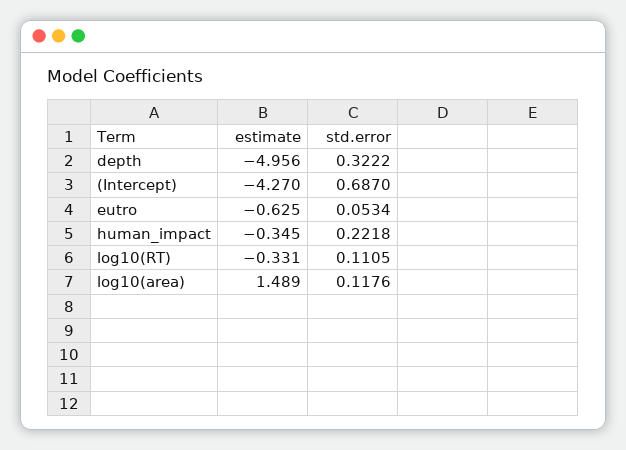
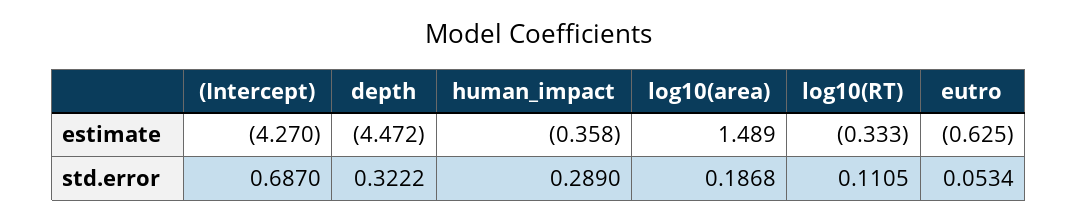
  {
    "estimate": {
-     "depth": -4.956,
+     "depth": -4.472,
      "(Intercept)": -4.27,
      "eutro": -0.625,
-     "human_impact": -0.345,
+     "human_impact": -0.358,
-     "log10(RT)": -0.331,
+     "log10(RT)": -0.333,
      "log10(area)": 1.489
    },
    "std.error": {
      "depth": 0.3222,
      "(Intercept)": 0.687,
      "eutro": 0.0534,
-     "human_impact": 0.2218,
+     "human_impact": 0.289,
      "log10(RT)": 0.1105,
-     "log10(area)": 0.1176
+     "log10(area)": 0.1868
    }
  }

